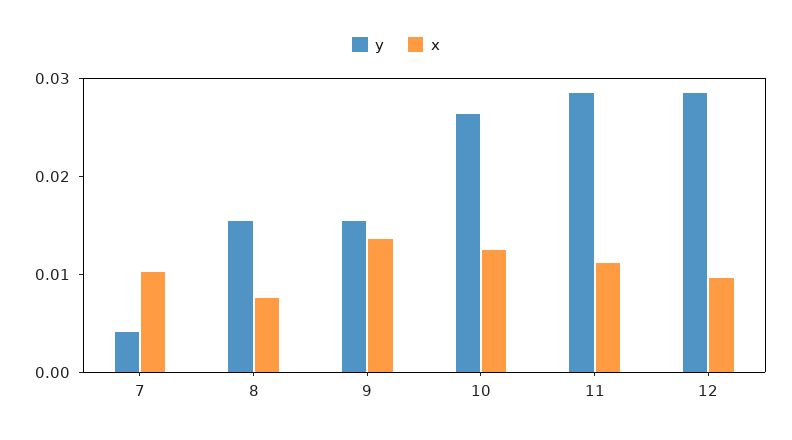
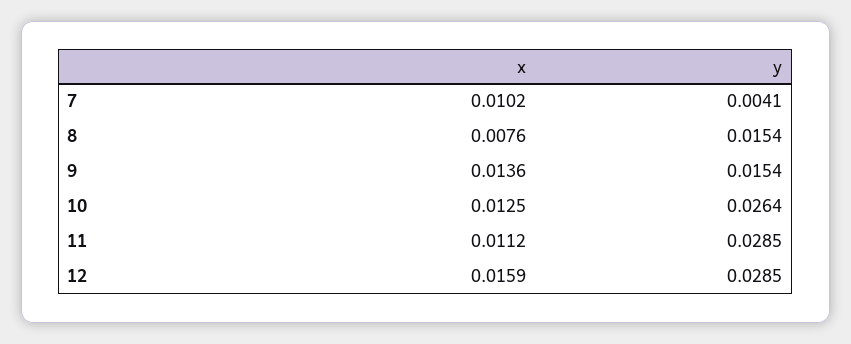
  {
    "y": {
      "7": 0.0041,
      "8": 0.0154,
      "9": 0.0154,
      "10": 0.0264,
      "11": 0.0285,
      "12": 0.0285
    },
    "x": {
      "7": 0.0102,
      "8": 0.0076,
      "9": 0.0136,
      "10": 0.0125,
      "11": 0.0112,
-     "12": 0.01
+     "12": 0.0159
    }
  }

